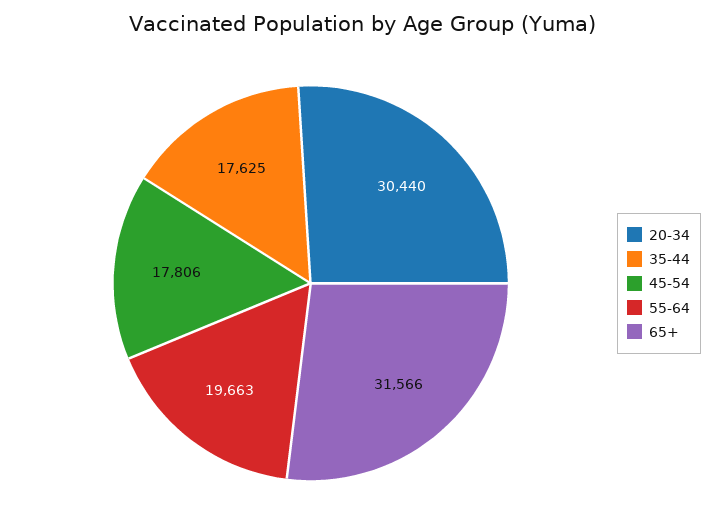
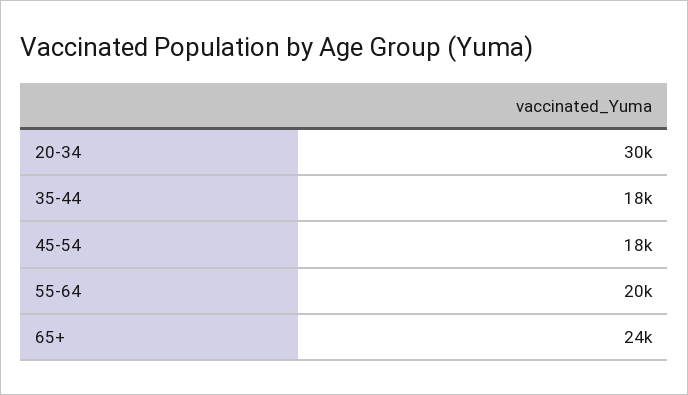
  {
    "20-34": 30440,
    "35-44": 17625,
    "45-54": 17806,
    "55-64": 19663,
-   "65+": 31566
+   "65+": 24000
  }

